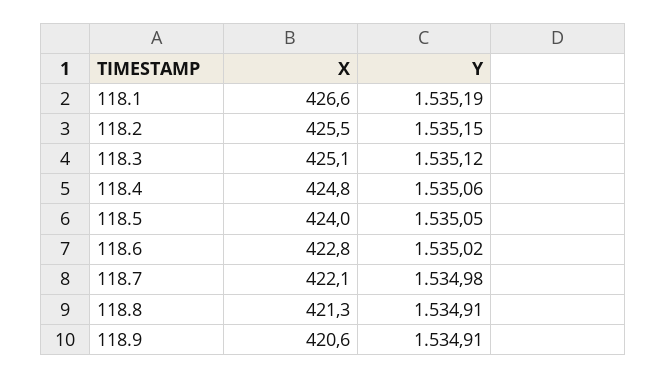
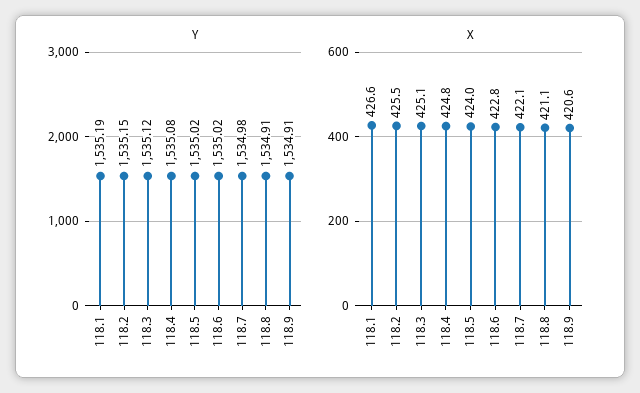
  {
    "X": {
      "118.1": 426.6,
      "118.2": 425.5,
      "118.3": 425.1,
      "118.4": 424.8,
      "118.5": 424,
      "118.6": 422.8,
      "118.7": 422.1,
-     "118.8": 421.3,
+     "118.8": 421.1,
      "118.9": 420.6
    },
    "Y": {
      "118.1": 1535.19,
      "118.2": 1535.15,
      "118.3": 1535.12,
-     "118.4": 1535.06,
+     "118.4": 1535.08,
-     "118.5": 1535.05,
+     "118.5": 1535.02,
      "118.6": 1535.02,
      "118.7": 1534.98,
      "118.8": 1534.91,
      "118.9": 1534.91
    }
  }

